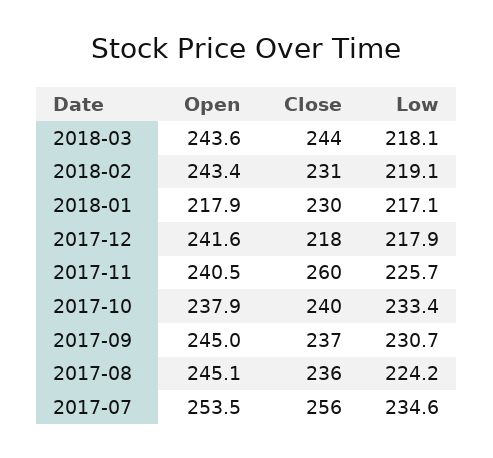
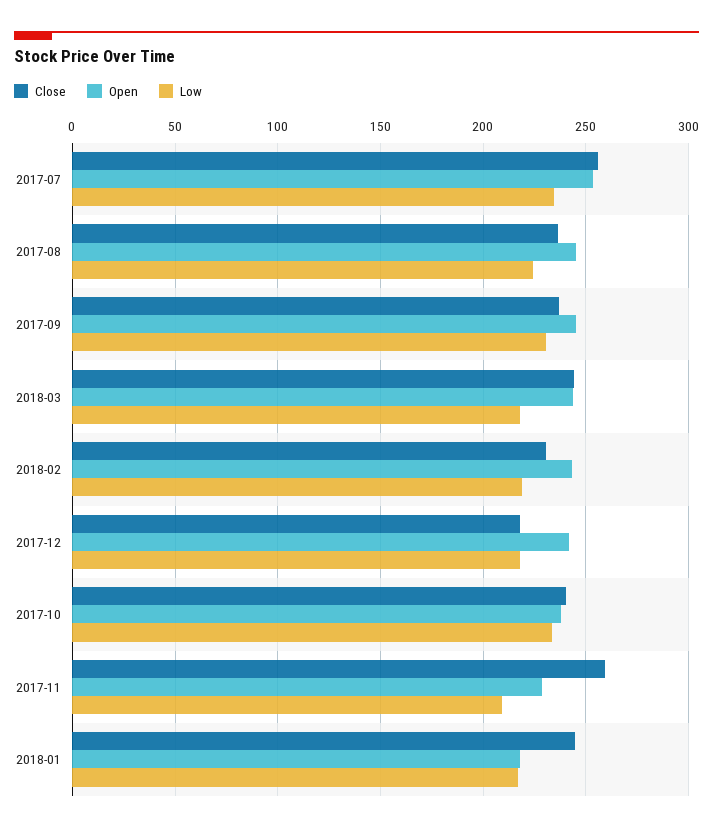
  {
    "Open": {
      "2018-03": 243.6,
      "2018-02": 243.4,
      "2018-01": 217.9,
      "2017-12": 241.6,
-     "2017-11": 240.5,
+     "2017-11": 230,
      "2017-10": 237.9,
      "2017-09": 245,
      "2017-08": 245.1,
      "2017-07": 253.5
    },
    "Close": {
      "2018-03": 244,
      "2018-02": 231,
-     "2018-01": 230,
+     "2018-01": 245,
      "2017-12": 218,
      "2017-11": 260,
      "2017-10": 240,
      "2017-09": 237,
      "2017-08": 236,
      "2017-07": 256
    },
    "Low": {
      "2018-03": 218.1,
      "2018-02": 219.1,
      "2018-01": 217.1,
      "2017-12": 217.9,
-     "2017-11": 225.7,
+     "2017-11": 210,
      "2017-10": 233.4,
      "2017-09": 230.7,
      "2017-08": 224.2,
      "2017-07": 234.6
    }
  }

